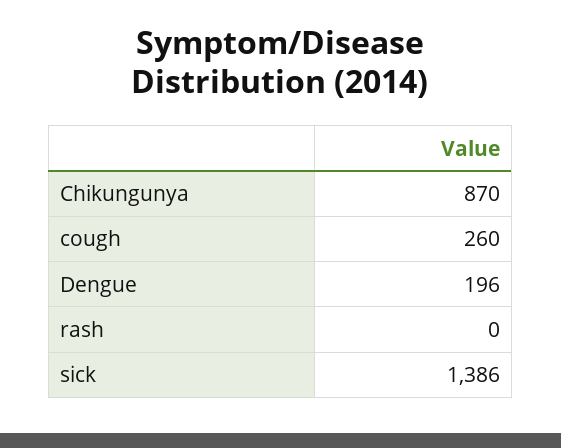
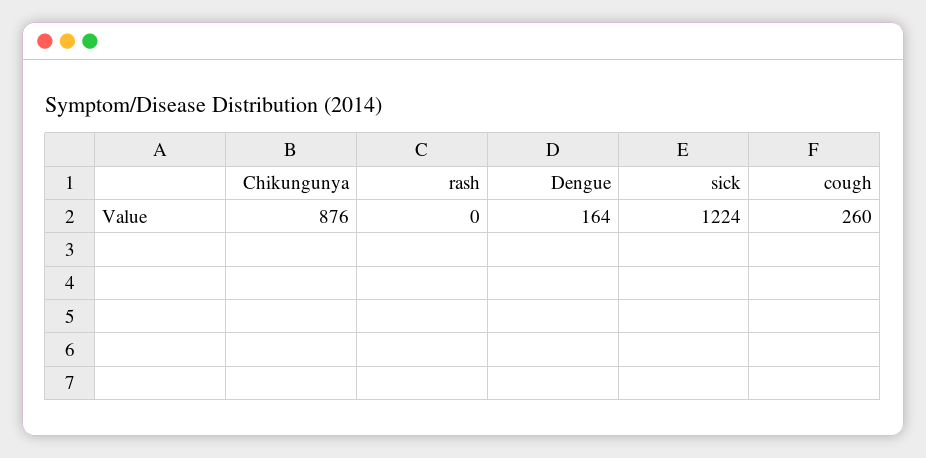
  {
-   "Chikungunya": 870,
+   "Chikungunya": 876,
    "cough": 260,
-   "Dengue": 196,
+   "Dengue": 164,
    "rash": 0,
-   "sick": 1386
+   "sick": 1224
  }

